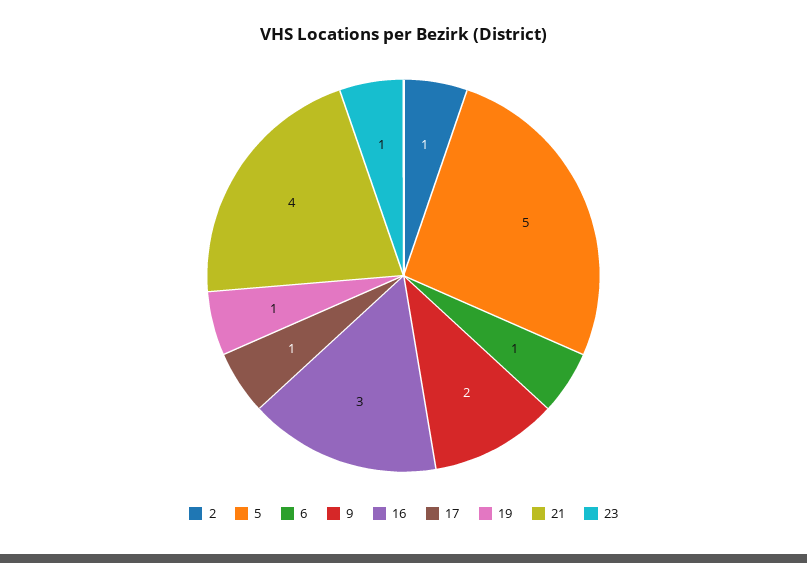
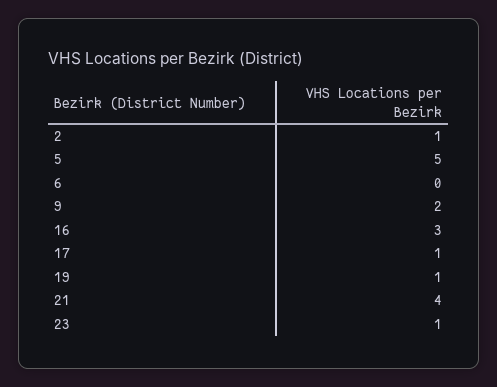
  {
    "2": 1,
    "5": 5,
-   "6": 1,
+   "6": 0,
    "9": 2,
    "16": 3,
    "17": 1,
    "19": 1,
    "21": 4,
    "23": 1
  }

